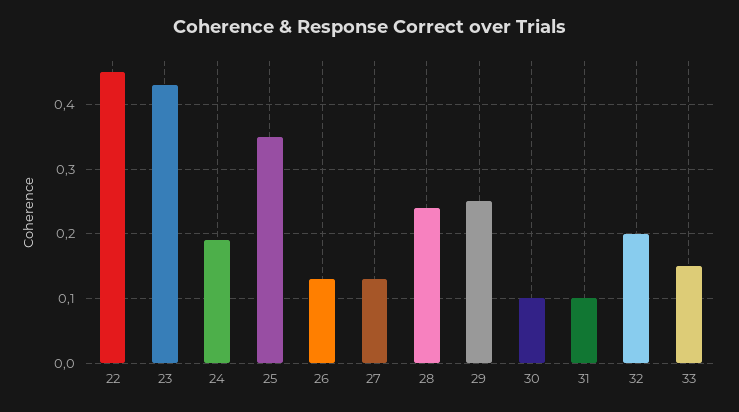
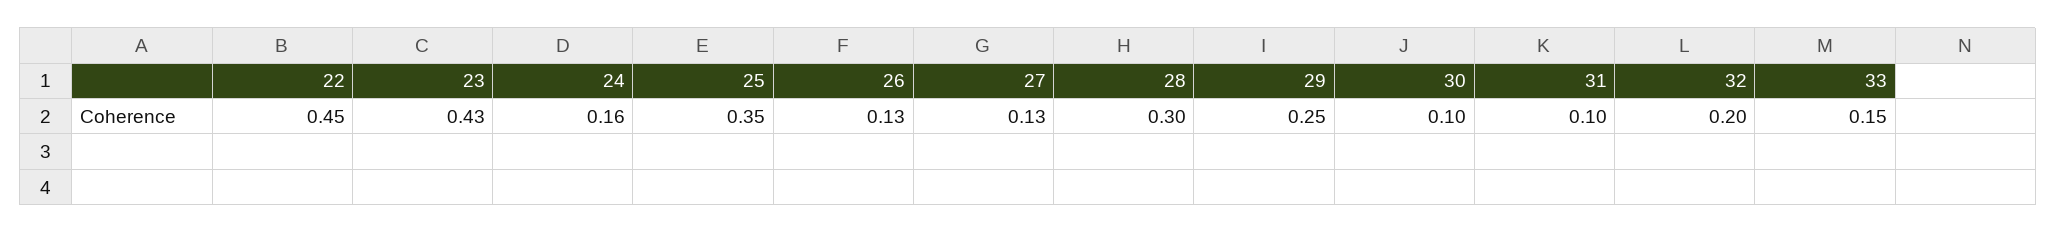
  {
    "22": 0.45,
    "23": 0.43,
-   "24": 0.19,
+   "24": 0.16,
    "25": 0.35,
    "26": 0.13,
    "27": 0.13,
-   "28": 0.24,
+   "28": 0.3,
    "29": 0.25,
    "30": 0.1,
    "31": 0.1,
    "32": 0.2,
    "33": 0.15
  }

